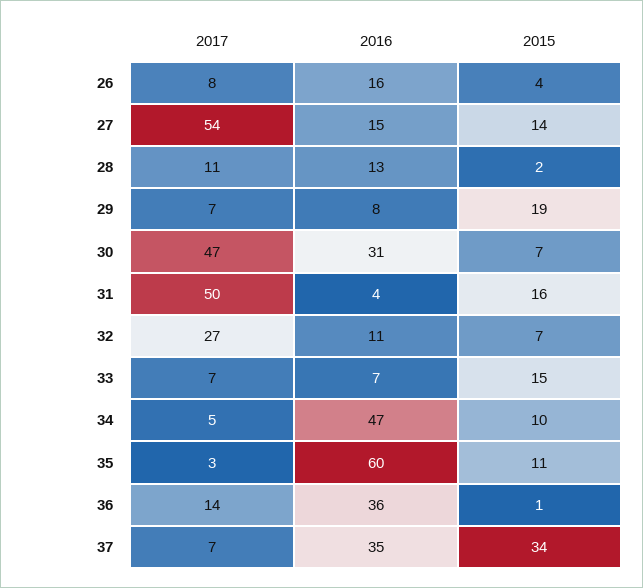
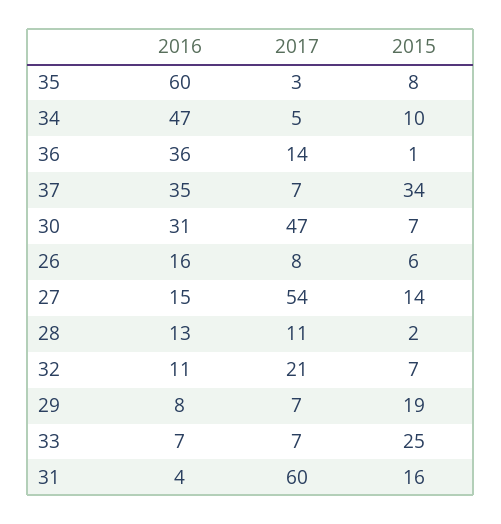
  {
    "2017": {
      "26": 8,
      "27": 54,
      "28": 11,
      "29": 7,
      "30": 47,
-     "31": 50,
+     "31": 60,
-     "32": 27,
+     "32": 21,
      "33": 7,
      "34": 5,
      "35": 3,
      "36": 14,
      "37": 7
    },
    "2016": {
      "26": 16,
      "27": 15,
      "28": 13,
      "29": 8,
      "30": 31,
      "31": 4,
      "32": 11,
      "33": 7,
      "34": 47,
      "35": 60,
      "36": 36,
      "37": 35
    },
    "2015": {
-     "26": 4,
+     "26": 6,
      "27": 14,
      "28": 2,
      "29": 19,
      "30": 7,
      "31": 16,
      "32": 7,
-     "33": 15,
+     "33": 25,
      "34": 10,
-     "35": 11,
+     "35": 8,
      "36": 1,
      "37": 34
    }
  }

